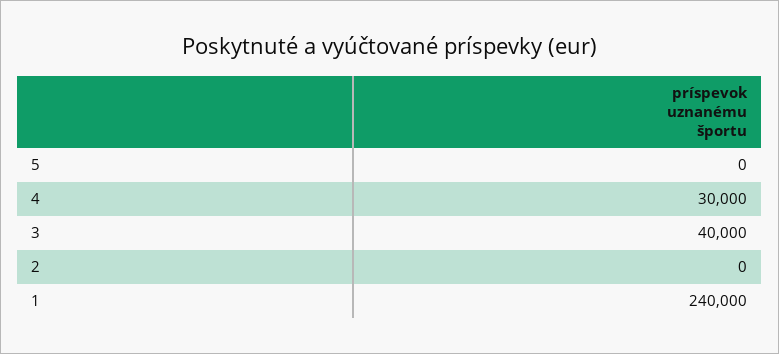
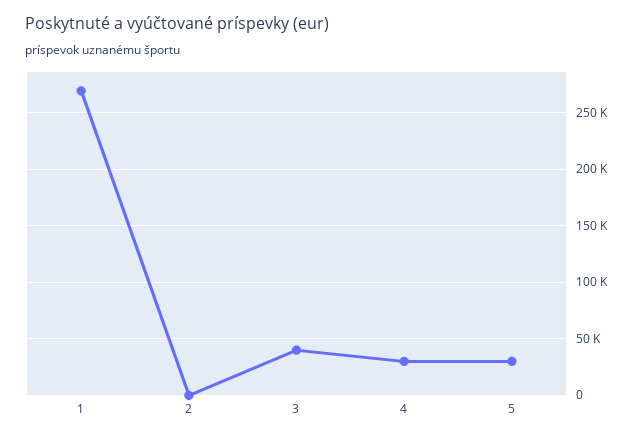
  {
-   "5": 0,
+   "5": 30000,
    "4": 30000,
    "3": 40000,
    "2": 0,
-   "1": 240000
+   "1": 270000
  }

